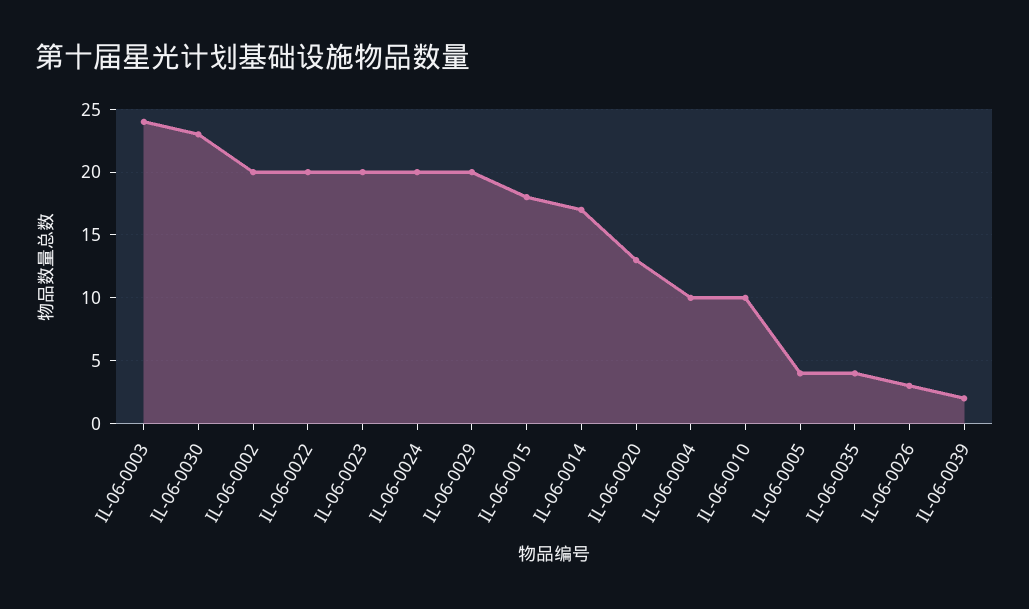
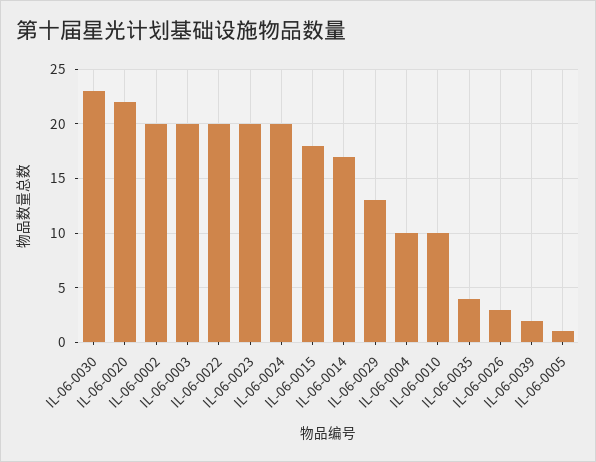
  {
-   "IL-06-0003": 24,
+   "IL-06-0003": 20,
    "IL-06-0030": 23,
    "IL-06-0002": 20,
    "IL-06-0022": 20,
    "IL-06-0023": 20,
    "IL-06-0024": 20,
-   "IL-06-0029": 20,
+   "IL-06-0029": 13,
    "IL-06-0015": 18,
    "IL-06-0014": 17,
-   "IL-06-0020": 13,
+   "IL-06-0020": 22,
    "IL-06-0004": 10,
    "IL-06-0010": 10,
-   "IL-06-0005": 4,
+   "IL-06-0005": 1,
    "IL-06-0035": 4,
    "IL-06-0026": 3,
    "IL-06-0039": 2
  }

